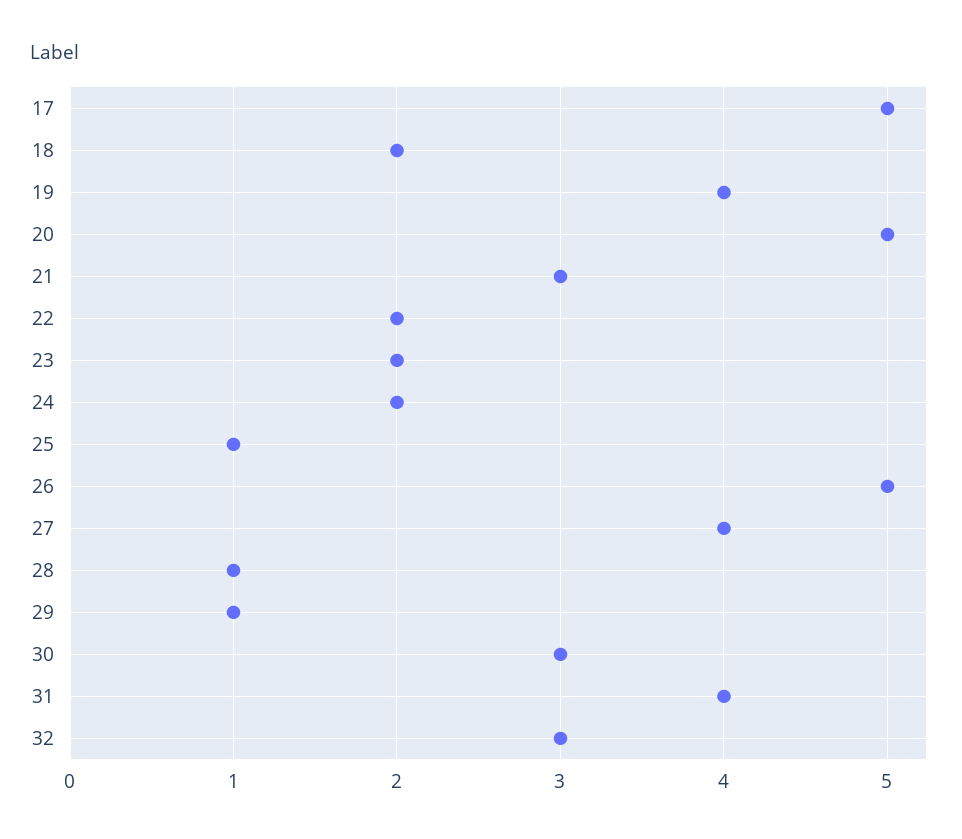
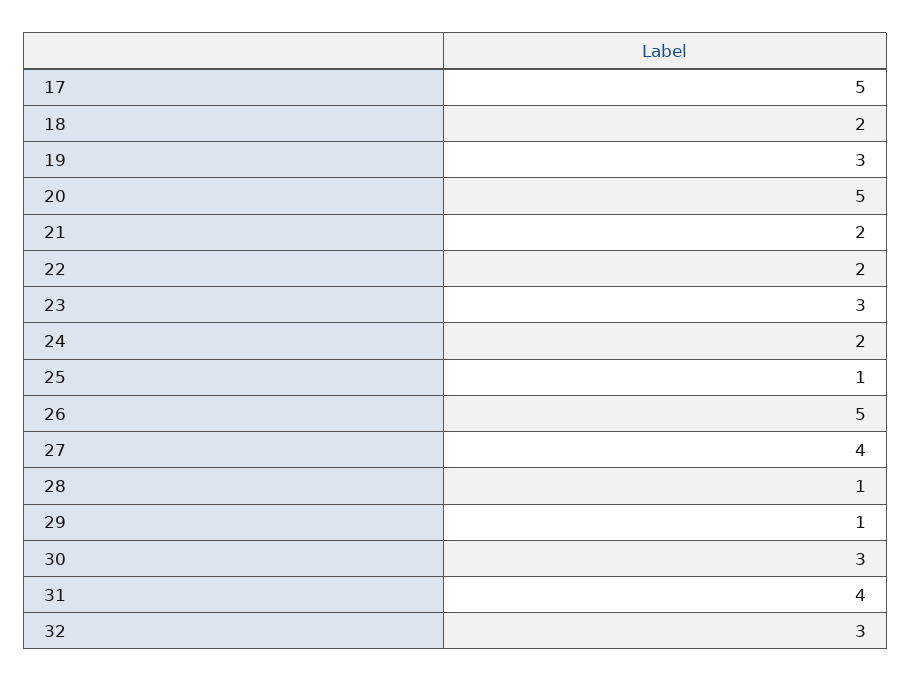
  {
    "17": 5,
    "18": 2,
-   "19": 4,
+   "19": 3,
    "20": 5,
-   "21": 3,
+   "21": 2,
    "22": 2,
-   "23": 2,
+   "23": 3,
    "24": 2,
    "25": 1,
    "26": 5,
    "27": 4,
    "28": 1,
    "29": 1,
    "30": 3,
    "31": 4,
    "32": 3
  }

